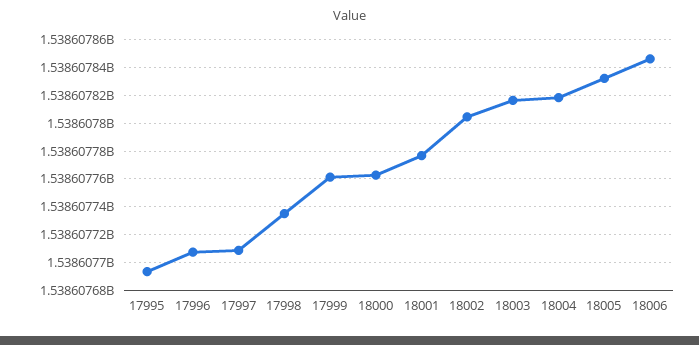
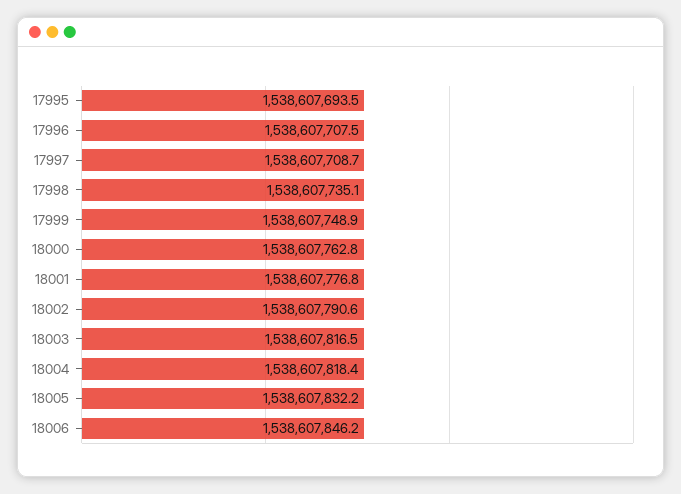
  {
    "17995": 1538607693.5,
    "17996": 1538607707.5,
    "17997": 1538607708.7,
    "17998": 1538607735.1,
-   "17999": 1538607760,
+   "17999": 1538607748.9,
    "18000": 1538607762.8,
    "18001": 1538607776.8,
-   "18002": 1538607805,
+   "18002": 1538607790.6,
    "18003": 1538607816.5,
    "18004": 1538607818.4,
    "18005": 1538607832.2,
    "18006": 1538607846.2
  }

